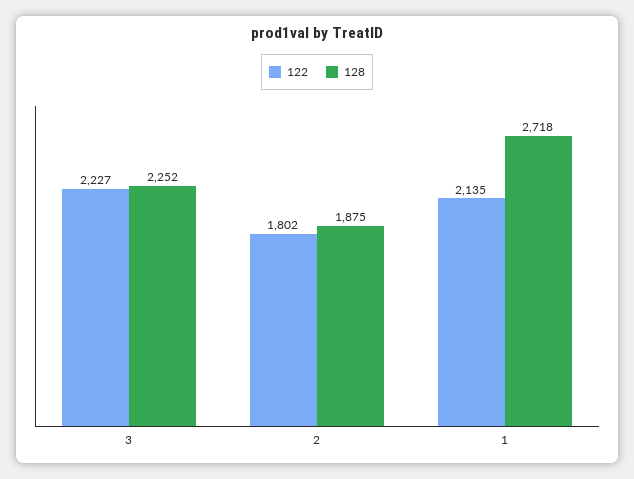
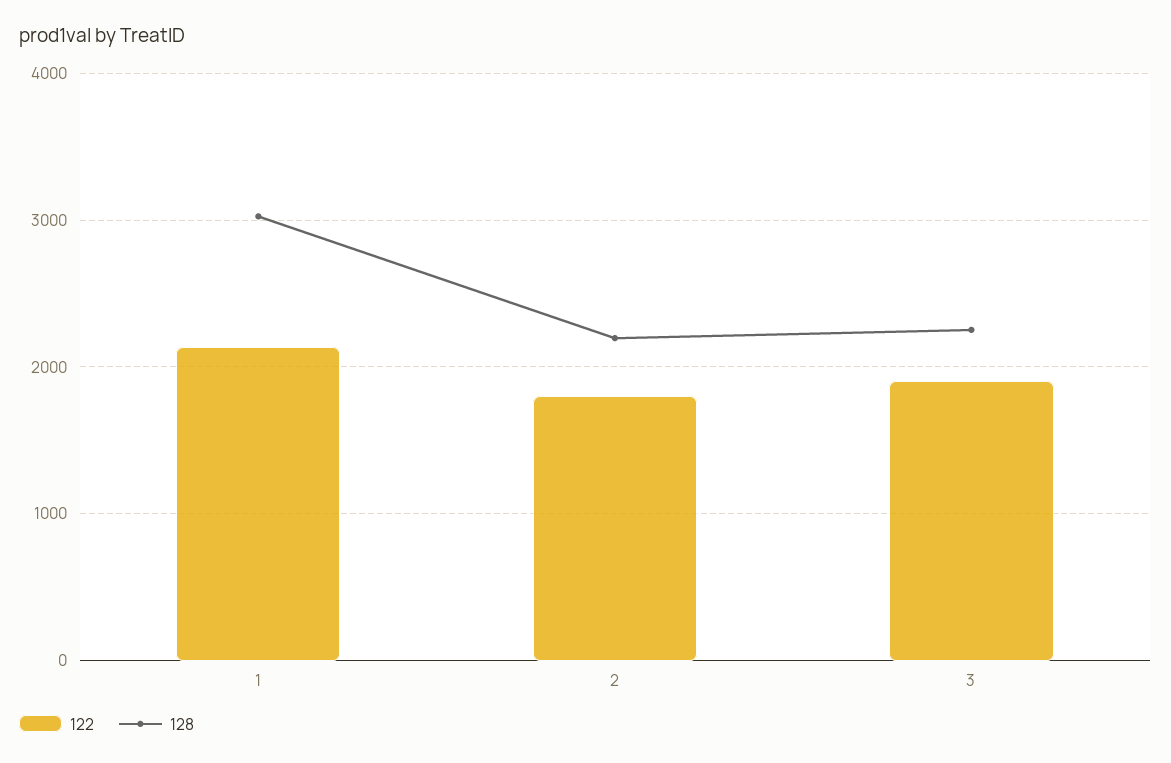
  {
    "122": {
-     "3": 2227,
+     "3": 1900,
      "2": 1802,
      "1": 2135
    },
    "128": {
      "3": 2252,
-     "2": 1875,
+     "2": 2200,
-     "1": 2718
+     "1": 3000
    }
  }

